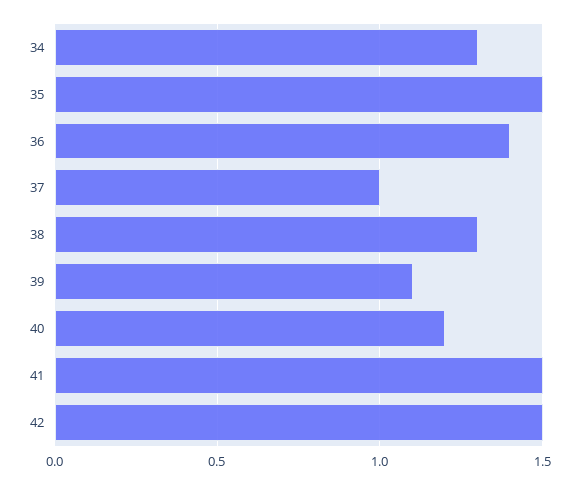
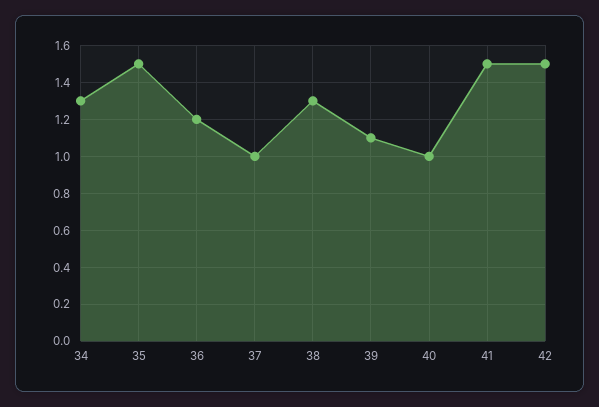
  {
    "34": 1.3,
    "35": 1.5,
-   "36": 1.4,
+   "36": 1.2,
    "37": 1,
    "38": 1.3,
    "39": 1.1,
-   "40": 1.2,
+   "40": 1,
    "41": 1.5,
    "42": 1.5
  }

